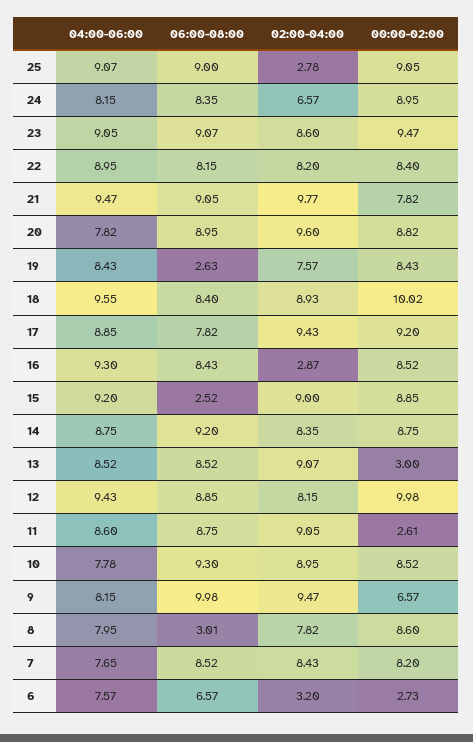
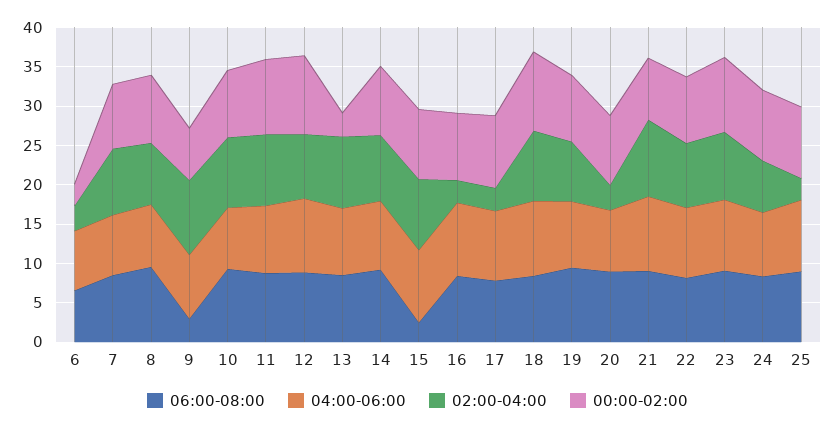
  {
    "04:00-06:00": {
      "25": 9.07,
      "24": 8.15,
      "23": 9.05,
      "22": 8.95,
      "21": 9.47,
      "20": 7.82,
      "19": 8.43,
      "18": 9.55,
      "17": 8.85,
      "16": 9.3,
      "15": 9.2,
      "14": 8.75,
      "13": 8.52,
      "12": 9.43,
      "11": 8.6,
      "10": 7.78,
      "9": 8.15,
      "8": 7.95,
      "7": 7.65,
      "6": 7.57
    },
    "06:00-08:00": {
      "25": 9,
      "24": 8.35,
      "23": 9.07,
      "22": 8.15,
      "21": 9.05,
      "20": 8.95,
-     "19": 2.63,
+     "19": 10,
      "18": 8.4,
      "17": 7.82,
      "16": 8.43,
      "15": 2.52,
      "14": 9.2,
      "13": 8.52,
      "12": 8.85,
      "11": 8.75,
      "10": 9.3,
-     "9": 9.98,
+     "9": 2.5,
-     "8": 3.01,
+     "8": 10,
      "7": 8.52,
      "6": 6.57
    },
    "02:00-04:00": {
      "25": 2.78,
      "24": 6.57,
      "23": 8.6,
      "22": 8.2,
      "21": 9.77,
-     "20": 9.6,
+     "20": 2.5,
      "19": 7.57,
      "18": 8.93,
-     "17": 9.43,
+     "17": 2.5,
      "16": 2.87,
      "15": 9,
      "14": 8.35,
      "13": 9.07,
      "12": 8.15,
      "11": 9.05,
      "10": 8.95,
      "9": 9.47,
      "8": 7.82,
      "7": 8.43,
      "6": 3.2
    },
    "00:00-02:00": {
      "25": 9.05,
      "24": 8.95,
      "23": 9.47,
      "22": 8.4,
      "21": 7.82,
      "20": 8.82,
      "19": 8.43,
      "18": 10.02,
      "17": 9.2,
      "16": 8.52,
      "15": 8.85,
      "14": 8.75,
      "13": 3,
      "12": 9.98,
-     "11": 2.61,
+     "11": 10,
      "10": 8.52,
      "9": 6.57,
      "8": 8.6,
      "7": 8.2,
      "6": 2.73
    }
  }

